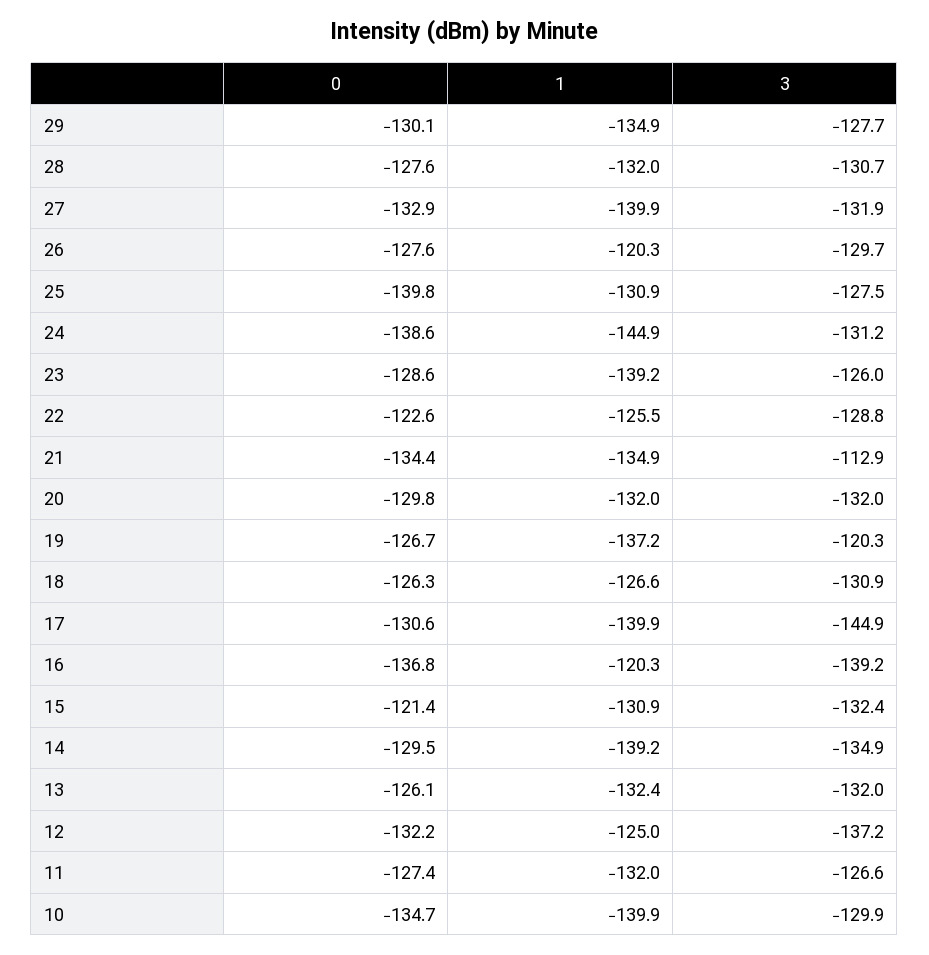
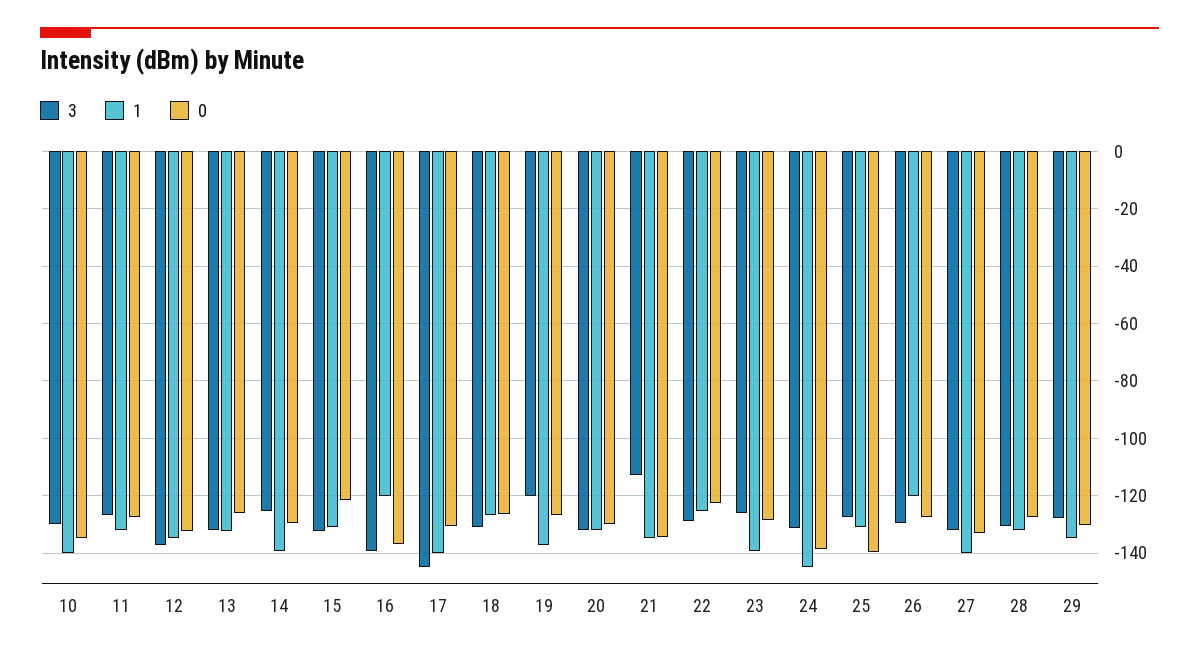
  {
    "0": {
      "29": -130.1,
      "28": -127.6,
      "27": -132.9,
      "26": -127.6,
      "25": -139.8,
      "24": -138.6,
      "23": -128.6,
      "22": -122.6,
      "21": -134.4,
      "20": -129.8,
      "19": -126.7,
      "18": -126.3,
      "17": -130.6,
      "16": -136.8,
      "15": -121.4,
      "14": -129.5,
      "13": -126.1,
      "12": -132.2,
      "11": -127.4,
      "10": -134.7
    },
    "1": {
      "29": -134.9,
      "28": -132,
      "27": -139.9,
      "26": -120.3,
      "25": -130.9,
      "24": -144.9,
      "23": -139.2,
      "22": -125.5,
      "21": -134.9,
      "20": -132,
      "19": -137.2,
      "18": -126.6,
      "17": -139.9,
      "16": -120.3,
      "15": -130.9,
      "14": -139.2,
      "13": -132.4,
-     "12": -125,
+     "12": -135,
      "11": -132,
      "10": -139.9
    },
    "3": {
      "29": -127.7,
      "28": -130.7,
      "27": -131.9,
      "26": -129.7,
      "25": -127.5,
      "24": -131.2,
      "23": -126,
      "22": -128.8,
      "21": -112.9,
      "20": -132,
      "19": -120.3,
      "18": -130.9,
      "17": -144.9,
      "16": -139.2,
      "15": -132.4,
-     "14": -134.9,
+     "14": -125,
      "13": -132,
      "12": -137.2,
      "11": -126.6,
      "10": -129.9
    }
  }

